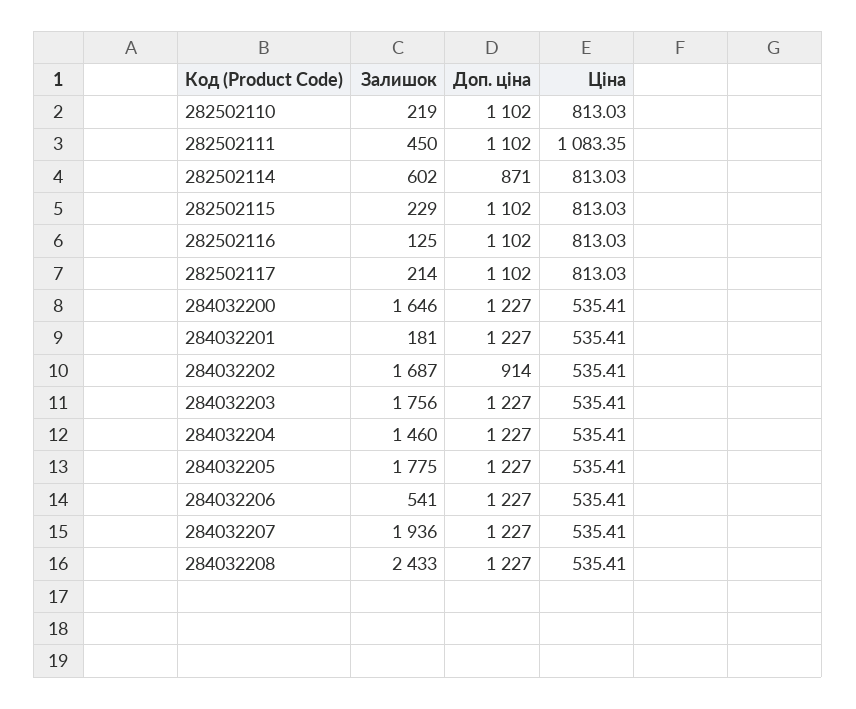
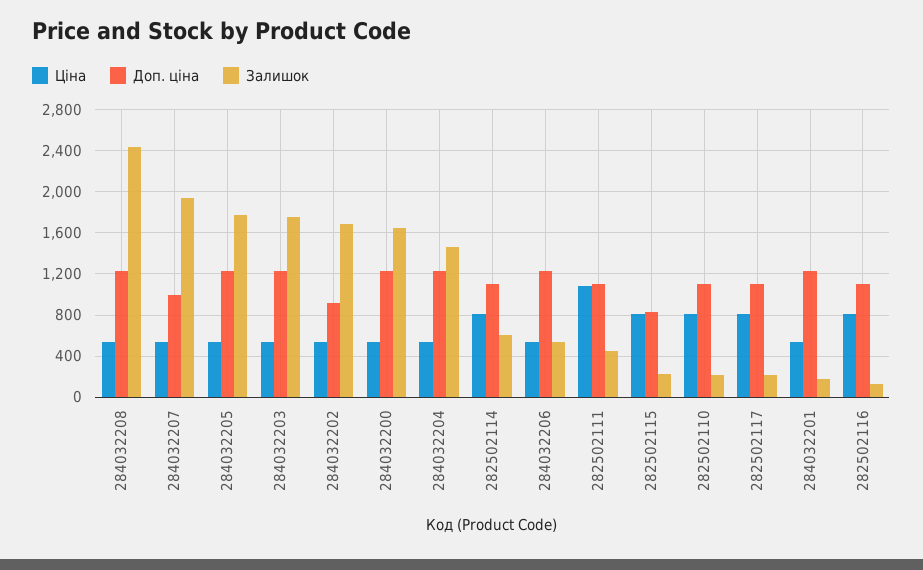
  {
    "Залишок": {
      "282502110": 219,
      "282502111": 450,
      "282502114": 602,
      "282502115": 229,
      "282502116": 125,
      "282502117": 214,
      "284032200": 1646,
      "284032201": 181,
      "284032202": 1687,
      "284032203": 1756,
      "284032204": 1460,
      "284032205": 1775,
      "284032206": 541,
      "284032207": 1936,
      "284032208": 2433
    },
    "Доп. ціна": {
      "282502110": 1102,
      "282502111": 1102,
-     "282502114": 871,
+     "282502114": 1100,
-     "282502115": 1102,
+     "282502115": 800,
      "282502116": 1102,
      "282502117": 1102,
      "284032200": 1227,
      "284032201": 1227,
      "284032202": 914,
      "284032203": 1227,
      "284032204": 1227,
      "284032205": 1227,
      "284032206": 1227,
-     "284032207": 1227,
+     "284032207": 1000,
      "284032208": 1227
    },
    "Ціна": {
      "282502110": 813.03,
      "282502111": 1083.35,
      "282502114": 813.03,
      "282502115": 813.03,
      "282502116": 813.03,
      "282502117": 813.03,
      "284032200": 535.41,
      "284032201": 535.41,
      "284032202": 535.41,
      "284032203": 535.41,
      "284032204": 535.41,
      "284032205": 535.41,
      "284032206": 535.41,
      "284032207": 535.41,
      "284032208": 535.41
    }
  }

